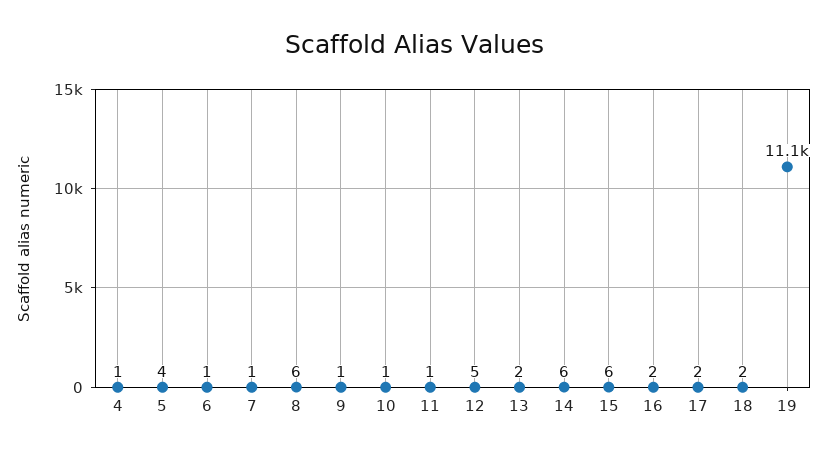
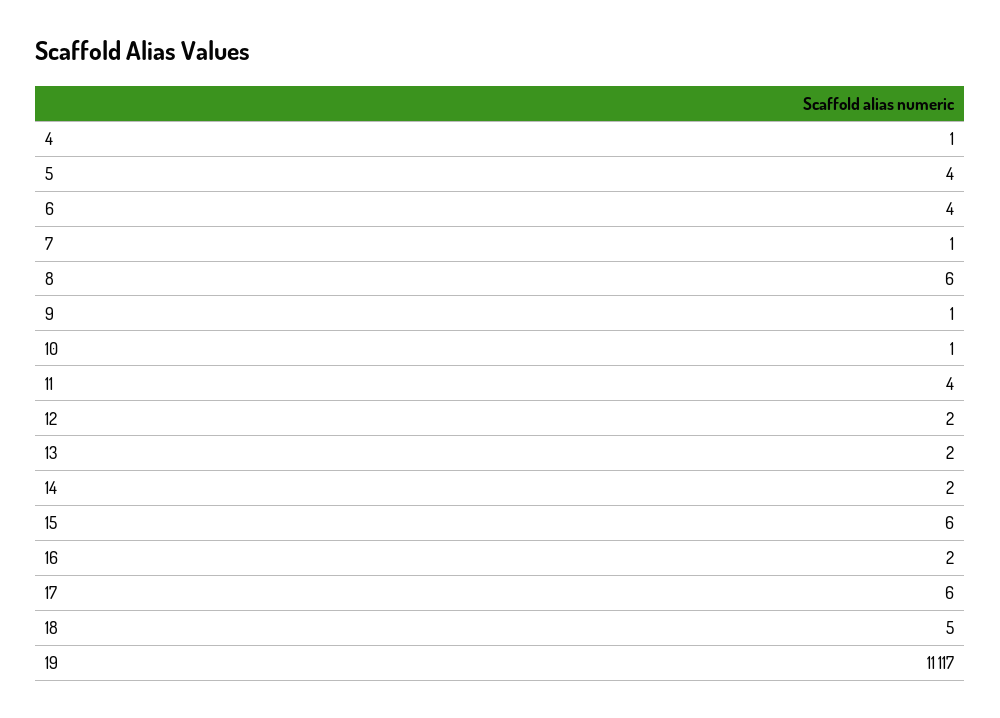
  {
    "4": 1,
    "5": 4,
-   "6": 1,
+   "6": 4,
    "7": 1,
    "8": 6,
    "9": 1,
    "10": 1,
-   "11": 1,
+   "11": 4,
-   "12": 5,
+   "12": 2,
    "13": 2,
-   "14": 6,
+   "14": 2,
    "15": 6,
    "16": 2,
-   "17": 2,
+   "17": 6,
-   "18": 2,
+   "18": 5,
    "19": 11117
  }

